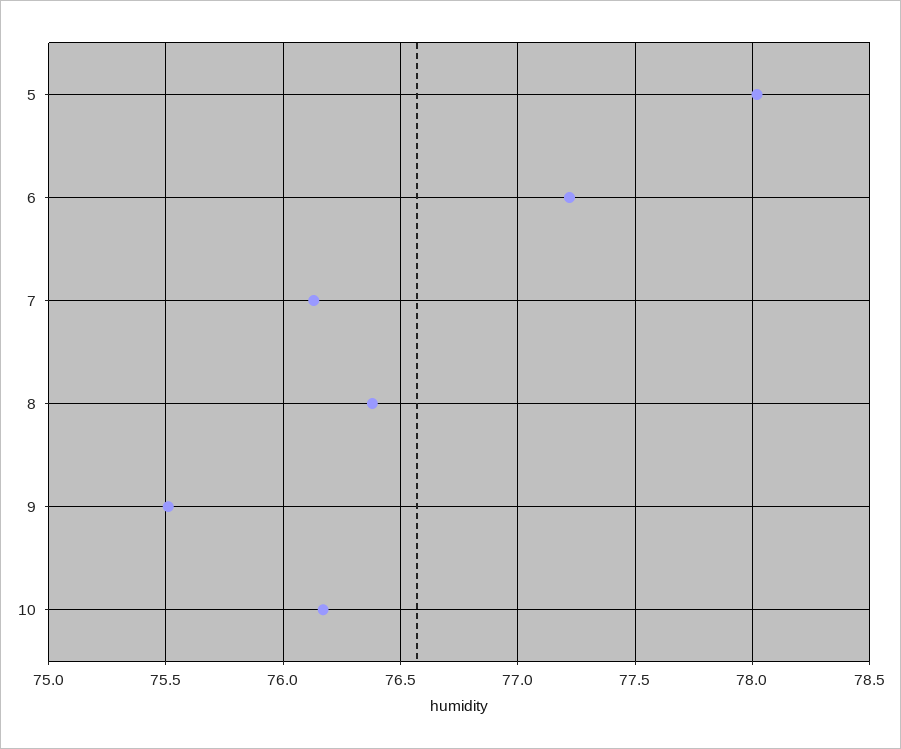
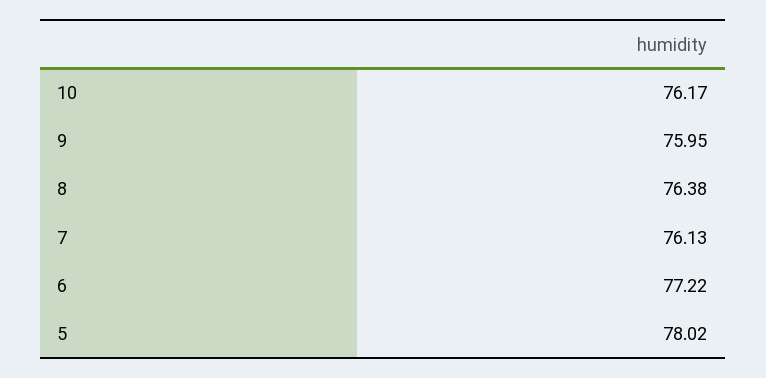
  {
    "5": 78.02,
    "6": 77.22,
    "7": 76.13,
    "8": 76.38,
-   "9": 75.5,
+   "9": 75.95,
    "10": 76.17
  }

